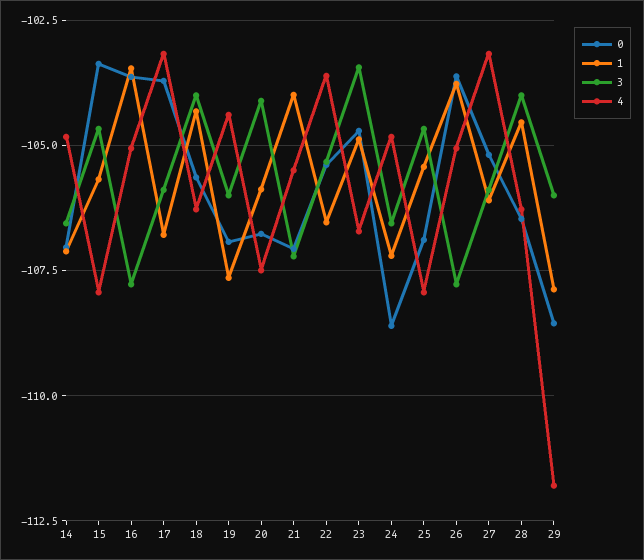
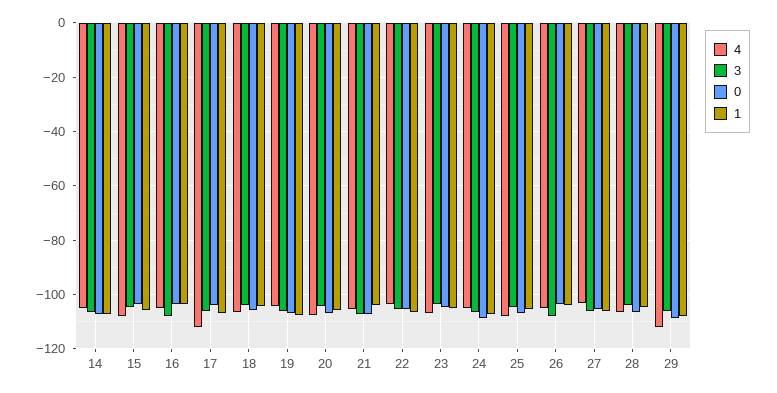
  {
    "0": {
      "14": -107,
      "15": -103.25,
      "16": -103.75,
      "17": -103.75,
      "18": -105.75,
      "19": -107,
      "20": -106.75,
      "21": -107,
      "22": -105.5,
      "23": -104.75,
      "24": -108.5,
      "25": -107,
      "26": -103.5,
      "27": -105.25,
      "28": -106.5,
      "29": -108.5
    },
    "1": {
      "14": -107,
      "15": -105.75,
      "16": -103.5,
      "17": -106.75,
      "18": -104.25,
      "19": -107.75,
      "20": -106,
      "21": -104,
      "22": -106.5,
      "23": -105,
      "24": -107.25,
      "25": -105.5,
      "26": -103.75,
      "27": -106,
      "28": -104.5,
      "29": -108
    },
    "3": {
      "14": -106.5,
      "15": -104.75,
      "16": -107.75,
      "17": -106,
      "18": -104,
      "19": -106,
      "20": -104,
      "21": -107.25,
      "22": -105.25,
      "23": -103.5,
      "24": -106.5,
      "25": -104.75,
      "26": -107.75,
      "27": -106,
      "28": -104,
      "29": -106
    },
    "4": {
      "14": -104.75,
      "15": -108,
      "16": -105,
-     "17": -103.25,
+     "17": -112.5,
      "18": -106.25,
      "19": -104.5,
      "20": -107.5,
      "21": -105.5,
      "22": -103.5,
      "23": -106.75,
      "24": -104.75,
      "25": -108,
      "26": -105,
      "27": -103.25,
      "28": -106.25,
      "29": -111.75
    }
  }

